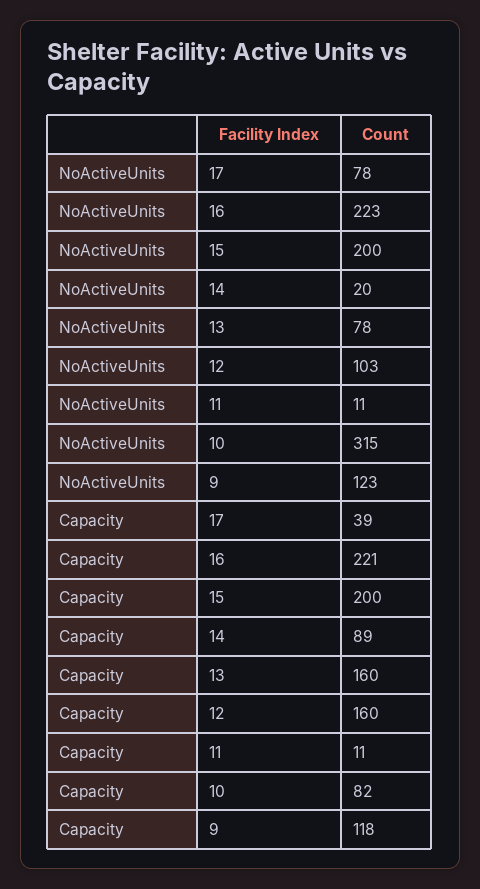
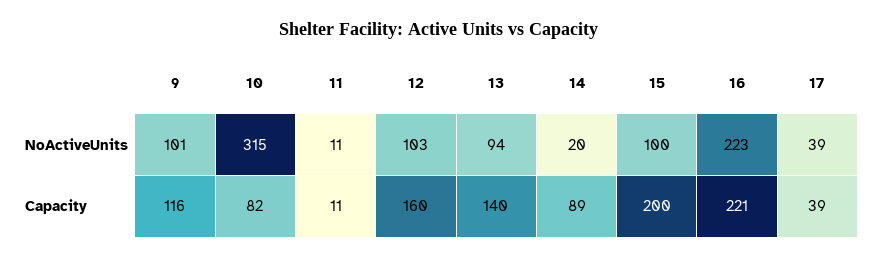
  {
    "NoActiveUnits": {
-     "17": 78,
+     "17": 39,
      "16": 223,
-     "15": 200,
+     "15": 100,
      "14": 20,
-     "13": 78,
+     "13": 94,
      "12": 103,
      "11": 11,
      "10": 315,
-     "9": 123
+     "9": 101
    },
    "Capacity": {
      "17": 39,
      "16": 221,
      "15": 200,
      "14": 89,
-     "13": 160,
+     "13": 140,
      "12": 160,
      "11": 11,
      "10": 82,
-     "9": 118
+     "9": 116
    }
  }

